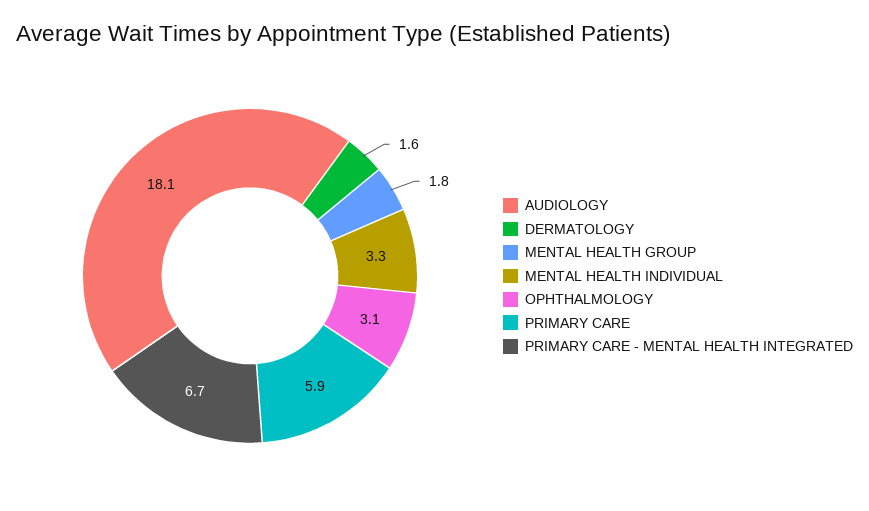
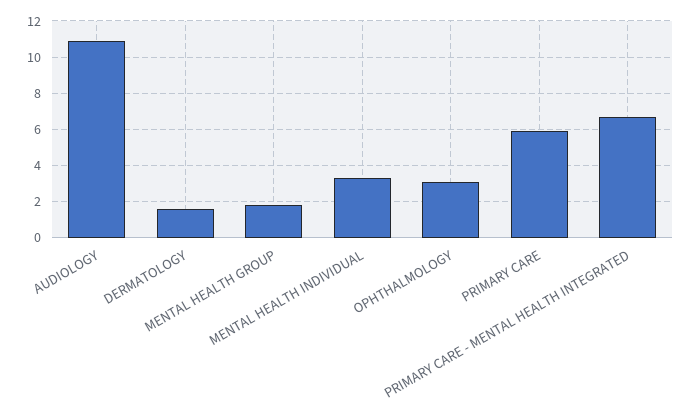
  {
-   "AUDIOLOGY": 18.1,
+   "AUDIOLOGY": 11,
    "DERMATOLOGY": 1.6,
    "MENTAL HEALTH GROUP": 1.8,
    "MENTAL HEALTH INDIVIDUAL": 3.3,
    "OPHTHALMOLOGY": 3.1,
    "PRIMARY CARE": 5.9,
    "PRIMARY CARE - MENTAL HEALTH INTEGRATED": 6.7
  }

